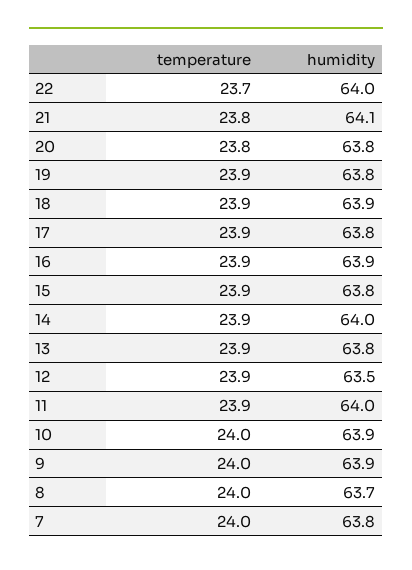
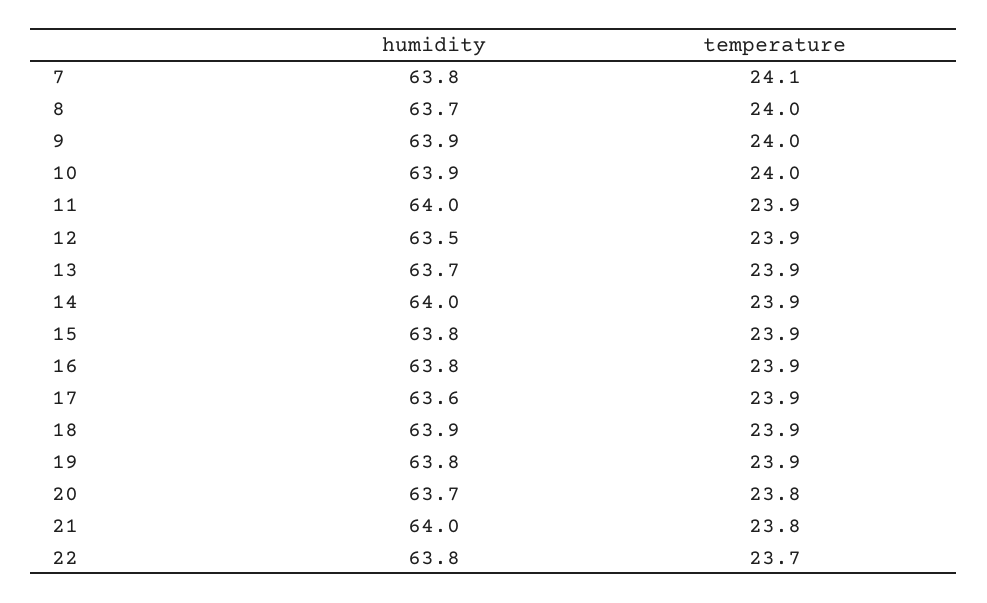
  {
    "temperature": {
      "22": 23.7,
      "21": 23.8,
      "20": 23.8,
      "19": 23.9,
      "18": 23.9,
      "17": 23.9,
      "16": 23.9,
      "15": 23.9,
      "14": 23.9,
      "13": 23.9,
      "12": 23.9,
      "11": 23.9,
      "10": 24,
      "9": 24,
      "8": 24,
-     "7": 24
+     "7": 24.1
    },
    "humidity": {
-     "22": 64,
+     "22": 63.8,
-     "21": 64.1,
+     "21": 64,
-     "20": 63.8,
+     "20": 63.7,
      "19": 63.8,
      "18": 63.9,
-     "17": 63.8,
+     "17": 63.6,
-     "16": 63.9,
+     "16": 63.8,
      "15": 63.8,
      "14": 64,
-     "13": 63.8,
+     "13": 63.7,
      "12": 63.5,
      "11": 64,
      "10": 63.9,
      "9": 63.9,
      "8": 63.7,
      "7": 63.8
    }
  }

